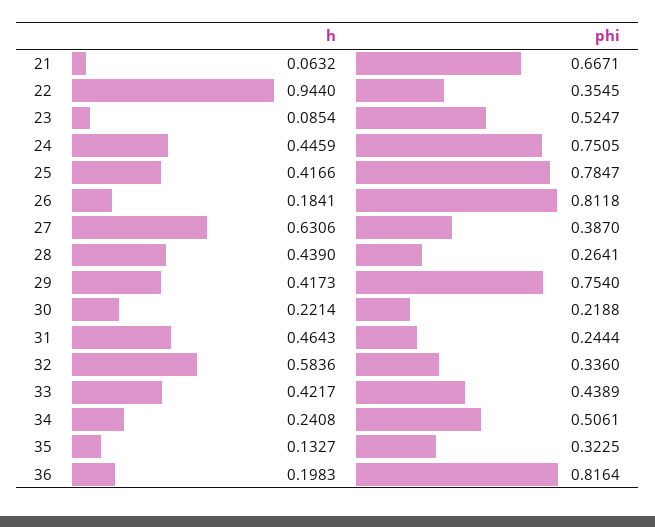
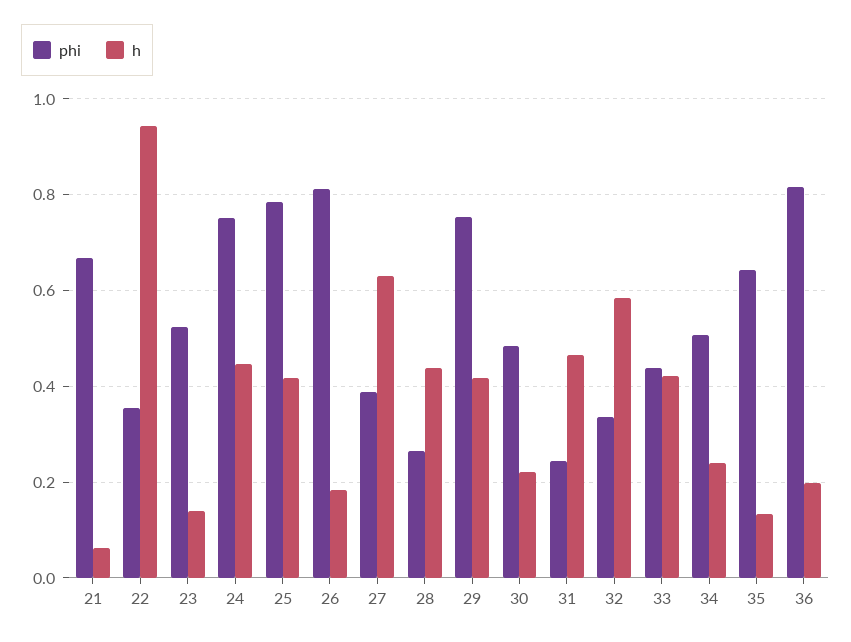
  {
    "h": {
      "21": 0.0632,
      "22": 0.944,
-     "23": 0.0854,
+     "23": 0.14,
      "24": 0.4459,
      "25": 0.4166,
      "26": 0.1841,
      "27": 0.6306,
      "28": 0.439,
      "29": 0.4173,
      "30": 0.2214,
      "31": 0.4643,
      "32": 0.5836,
      "33": 0.4217,
      "34": 0.2408,
      "35": 0.1327,
      "36": 0.1983
    },
    "phi": {
      "21": 0.6671,
      "22": 0.3545,
      "23": 0.5247,
      "24": 0.7505,
      "25": 0.7847,
      "26": 0.8118,
      "27": 0.387,
      "28": 0.2641,
      "29": 0.754,
-     "30": 0.2188,
+     "30": 0.48,
      "31": 0.2444,
      "32": 0.336,
      "33": 0.4389,
      "34": 0.5061,
-     "35": 0.3225,
+     "35": 0.64,
      "36": 0.8164
    }
  }

